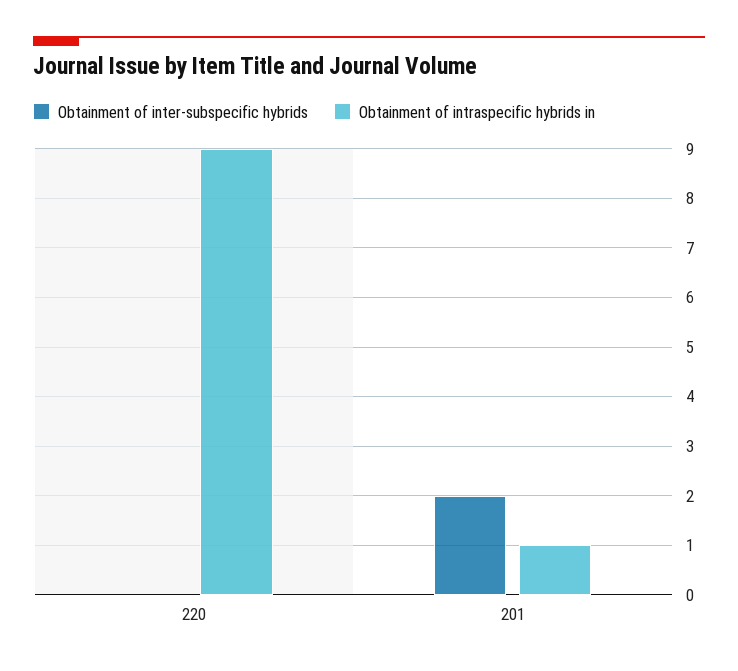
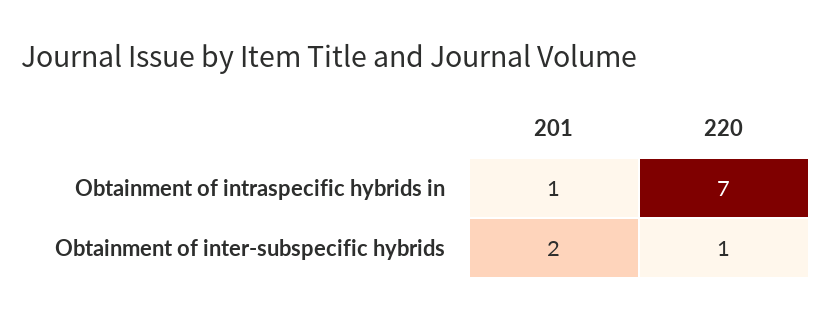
  {
    "Obtainment of inter-subspecific hybrids": {
-     "220": 0,
+     "220": 1,
      "201": 2
    },
    "Obtainment of intraspecific hybrids in": {
-     "220": 9,
+     "220": 7,
      "201": 1
    }
  }

